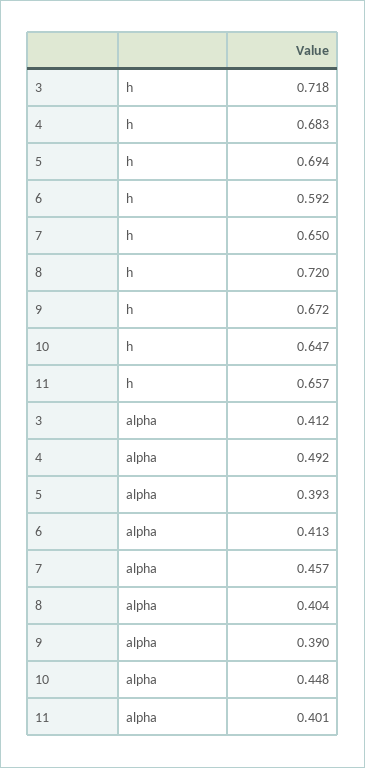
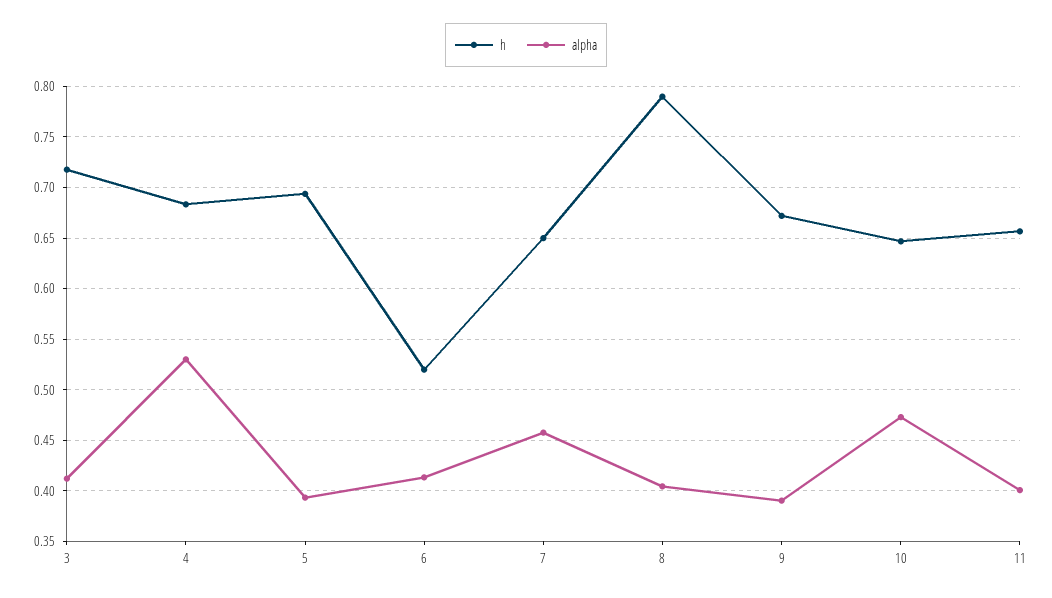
  {
    "h": {
      "3": 0.718,
      "4": 0.683,
      "5": 0.694,
-     "6": 0.592,
+     "6": 0.52,
      "7": 0.65,
-     "8": 0.72,
+     "8": 0.79,
      "9": 0.672,
      "10": 0.647,
      "11": 0.657
    },
    "alpha": {
      "3": 0.412,
-     "4": 0.492,
+     "4": 0.53,
      "5": 0.393,
      "6": 0.413,
      "7": 0.457,
      "8": 0.404,
      "9": 0.39,
-     "10": 0.448,
+     "10": 0.47,
      "11": 0.401
    }
  }

